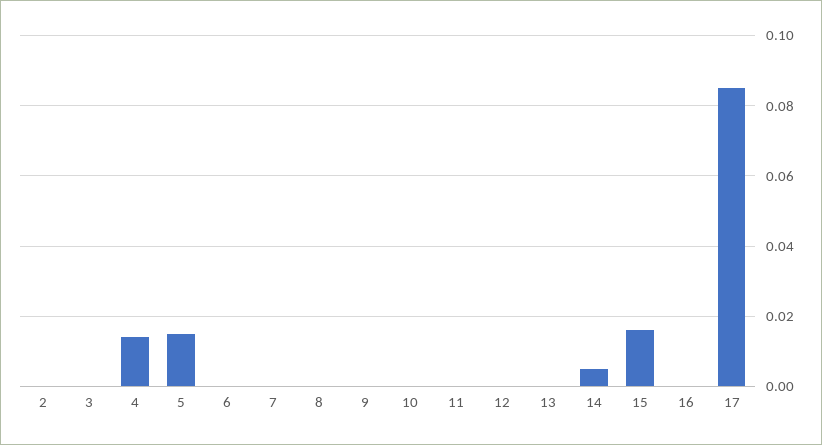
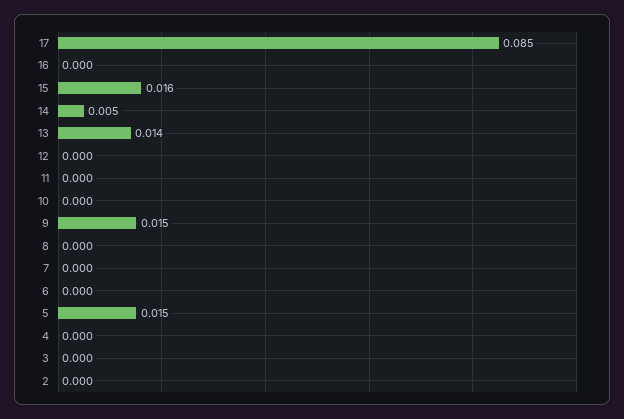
  {
    "2": 0,
    "3": 0,
-   "4": 0.015,
+   "4": 0,
    "5": 0.015,
    "6": 0,
    "7": 0,
    "8": 0,
-   "9": 0,
+   "9": 0.015,
    "10": 0,
    "11": 0,
    "12": 0,
-   "13": 0,
+   "13": 0.014,
    "14": 0.005,
    "15": 0.016,
    "16": 0,
    "17": 0.085
  }

